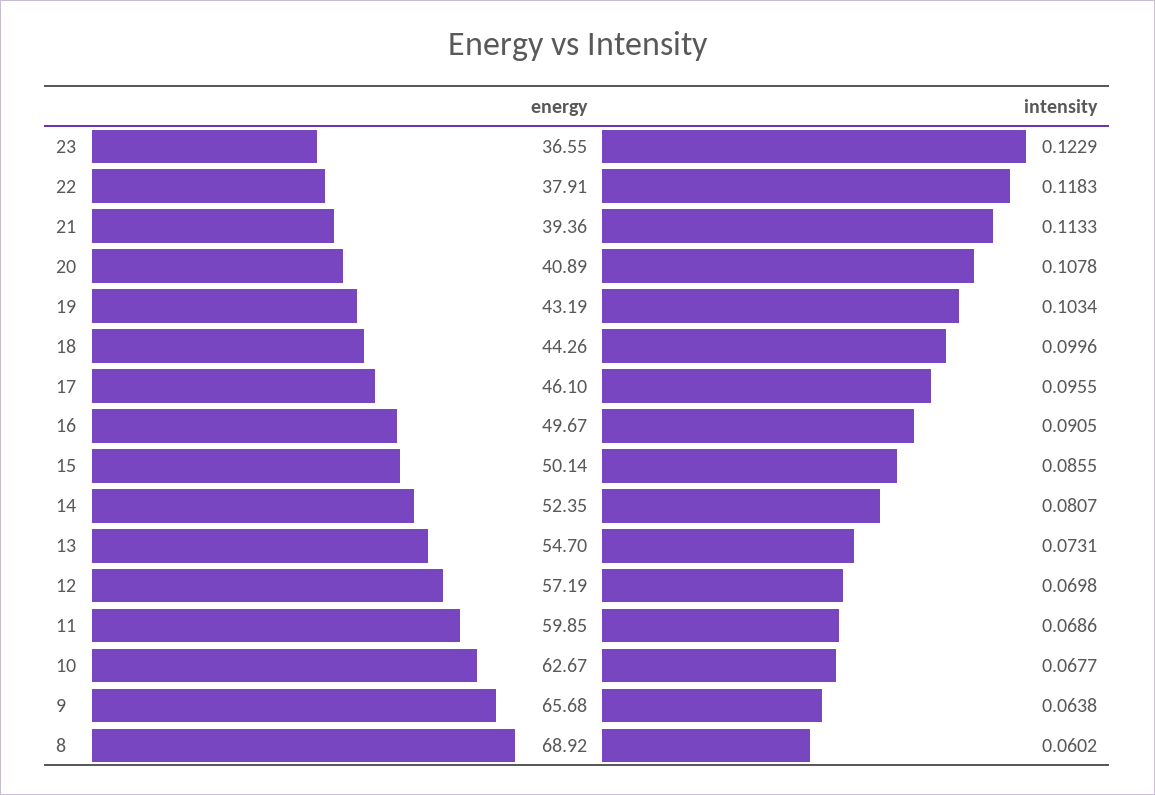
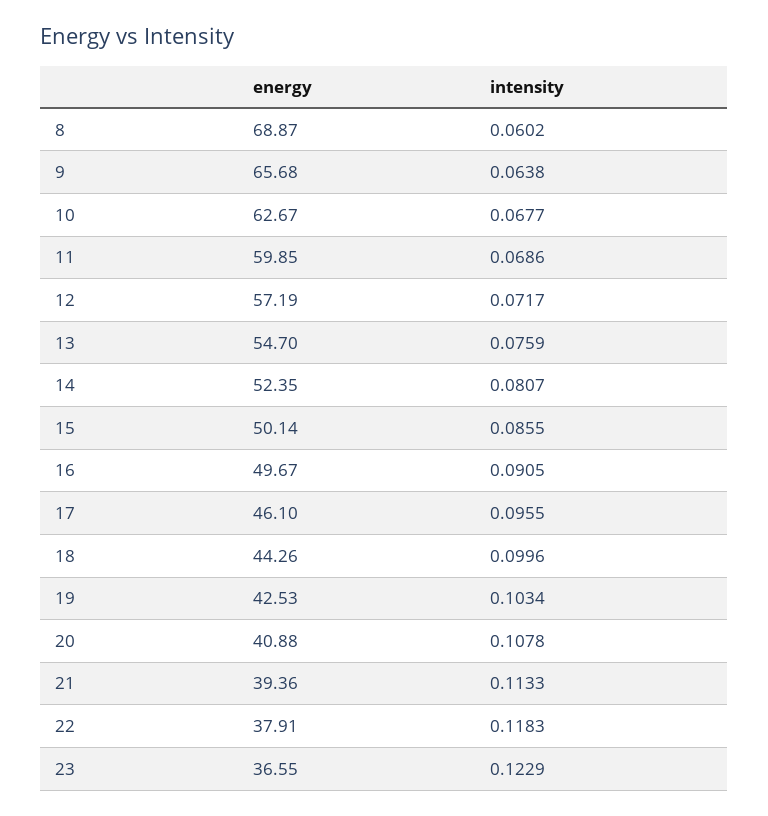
  {
    "energy": {
      "23": 36.55,
      "22": 37.91,
      "21": 39.36,
-     "20": 40.89,
+     "20": 40.88,
-     "19": 43.19,
+     "19": 42.53,
      "18": 44.26,
      "17": 46.1,
      "16": 49.67,
      "15": 50.14,
      "14": 52.35,
      "13": 54.7,
      "12": 57.19,
      "11": 59.85,
      "10": 62.67,
      "9": 65.68,
-     "8": 68.92
+     "8": 68.87
    },
    "intensity": {
      "23": 0.1229,
      "22": 0.1183,
      "21": 0.1133,
      "20": 0.1078,
      "19": 0.1034,
      "18": 0.0996,
      "17": 0.0955,
      "16": 0.0905,
      "15": 0.0855,
      "14": 0.0807,
-     "13": 0.0731,
+     "13": 0.0759,
-     "12": 0.0698,
+     "12": 0.0717,
      "11": 0.0686,
      "10": 0.0677,
      "9": 0.0638,
      "8": 0.0602
    }
  }

